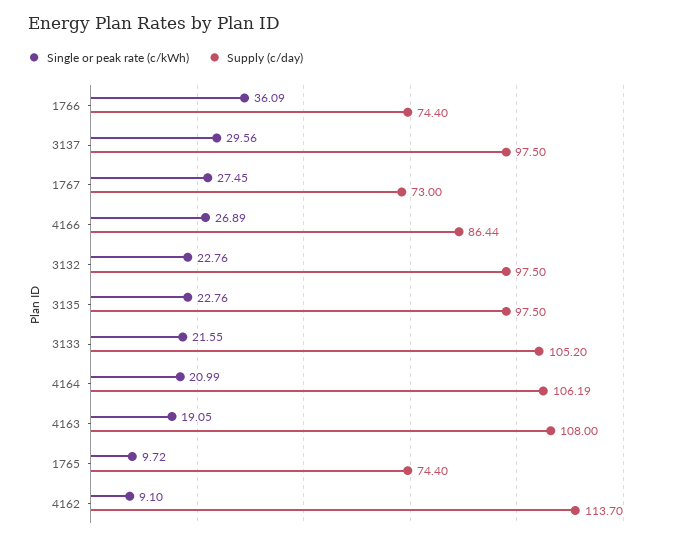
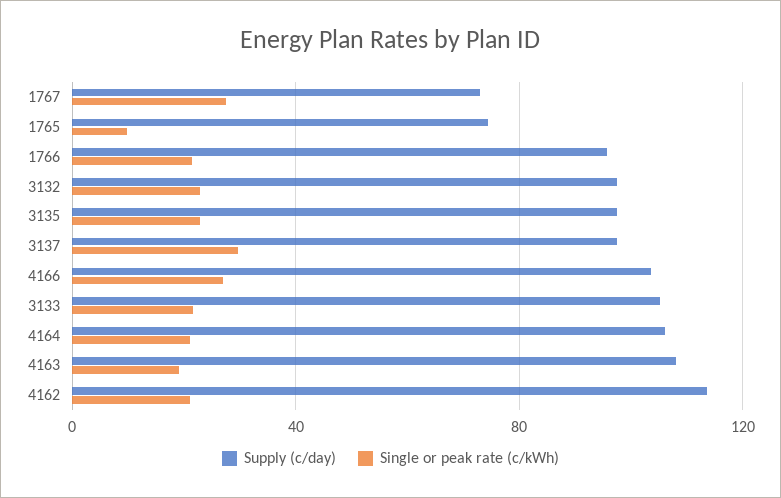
  {
    "Single or peak rate (c/kWh)": {
-     "1766": 36.09,
+     "1766": 20,
      "3137": 29.56,
      "1767": 27.45,
      "4166": 26.89,
      "3132": 22.76,
      "3135": 22.76,
      "3133": 21.55,
      "4164": 20.99,
      "4163": 19.05,
      "1765": 9.72,
-     "4162": 9.1
+     "4162": 20
    },
    "Supply (c/day)": {
-     "1766": 74.4,
+     "1766": 95,
      "3137": 97.5,
      "1767": 73,
-     "4166": 86.44,
+     "4166": 105,
      "3132": 97.5,
      "3135": 97.5,
      "3133": 105.2,
      "4164": 106.19,
      "4163": 108,
      "1765": 74.4,
      "4162": 113.7
    }
  }

